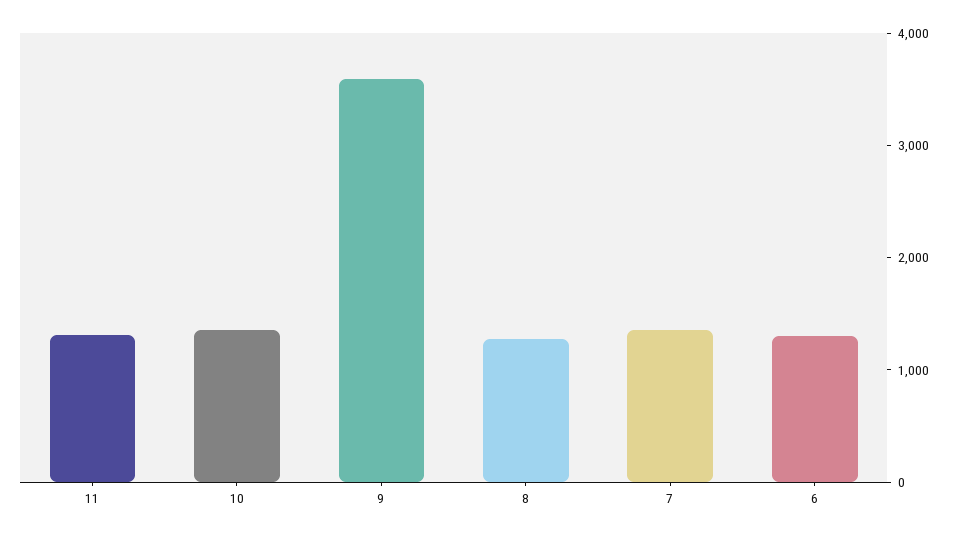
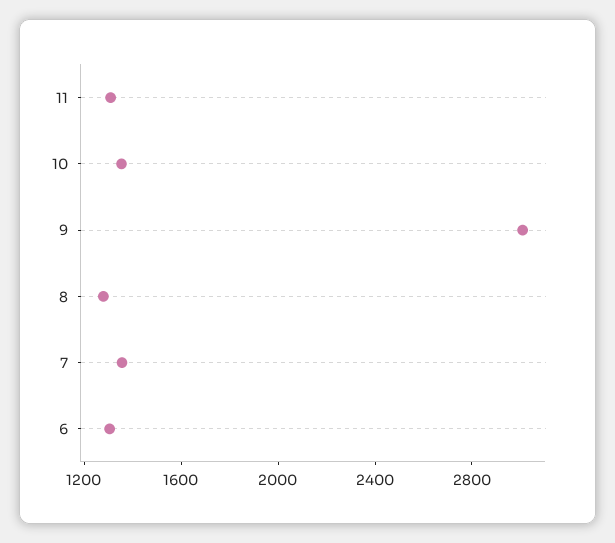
  {
    "11": 1300,
    "10": 1400,
-   "9": 3600,
+   "9": 3000,
    "8": 1300,
    "7": 1400,
    "6": 1300
  }

